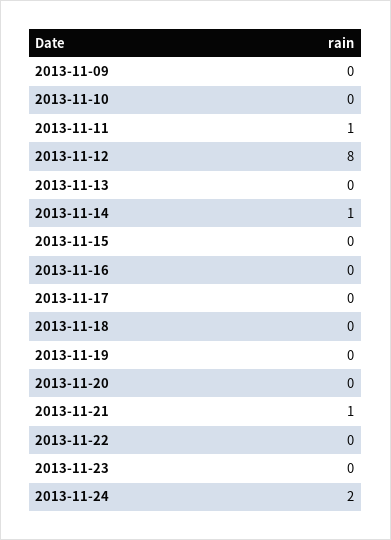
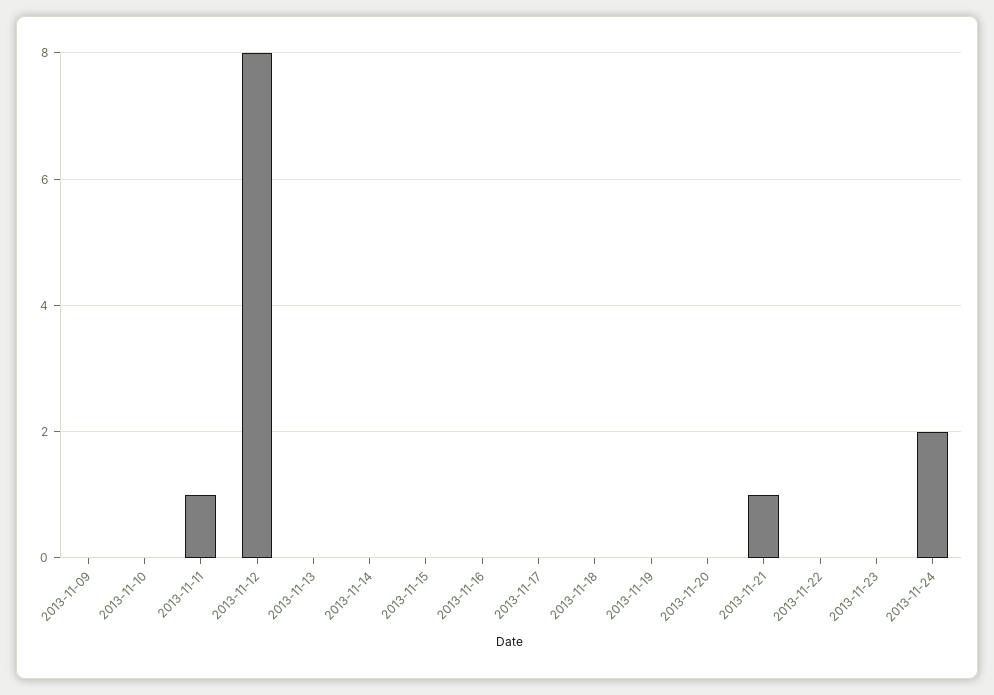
  {
    "2013-11-09": 0,
    "2013-11-10": 0,
    "2013-11-11": 1,
    "2013-11-12": 8,
    "2013-11-13": 0,
-   "2013-11-14": 1,
+   "2013-11-14": 0,
    "2013-11-15": 0,
    "2013-11-16": 0,
    "2013-11-17": 0,
    "2013-11-18": 0,
    "2013-11-19": 0,
    "2013-11-20": 0,
    "2013-11-21": 1,
    "2013-11-22": 0,
    "2013-11-23": 0,
    "2013-11-24": 2
  }

